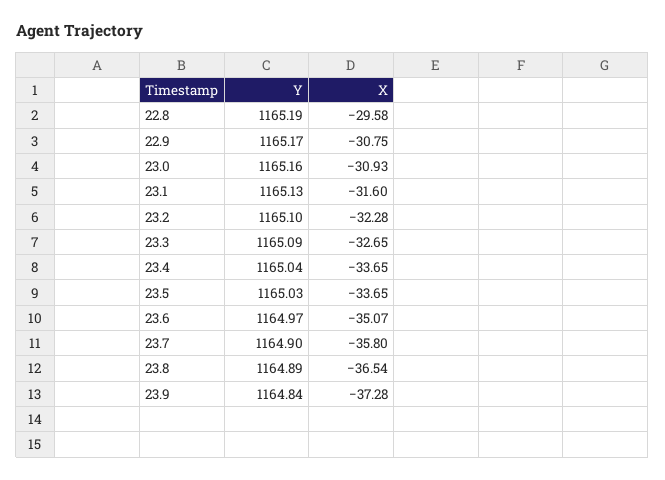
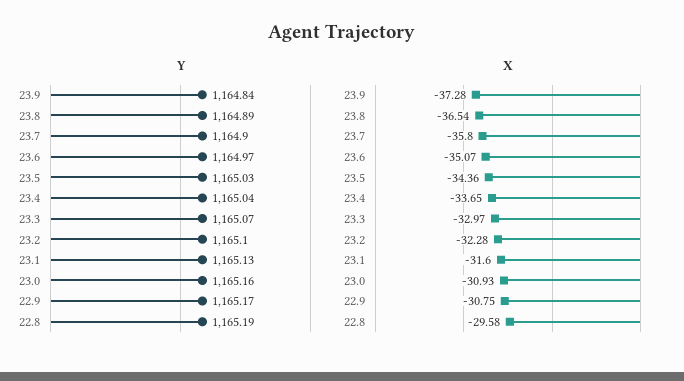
  {
    "Y": {
      "22.8": 1165.19,
      "22.9": 1165.17,
      "23.0": 1165.16,
      "23.1": 1165.13,
      "23.2": 1165.1,
-     "23.3": 1165.09,
+     "23.3": 1165.07,
      "23.4": 1165.04,
      "23.5": 1165.03,
      "23.6": 1164.97,
      "23.7": 1164.9,
      "23.8": 1164.89,
      "23.9": 1164.84
    },
    "X": {
      "22.8": -29.58,
      "22.9": -30.75,
      "23.0": -30.93,
      "23.1": -31.6,
      "23.2": -32.28,
-     "23.3": -32.65,
+     "23.3": -32.97,
      "23.4": -33.65,
-     "23.5": -33.65,
+     "23.5": -34.36,
      "23.6": -35.07,
      "23.7": -35.8,
      "23.8": -36.54,
      "23.9": -37.28
    }
  }

